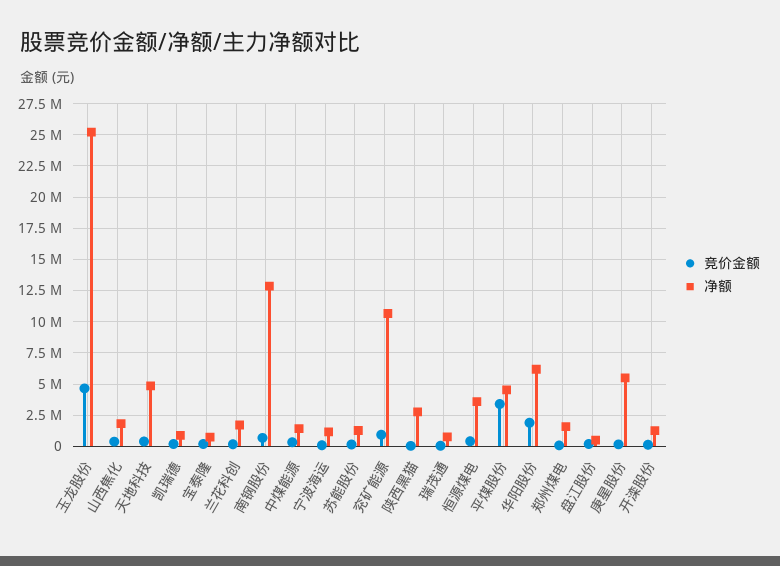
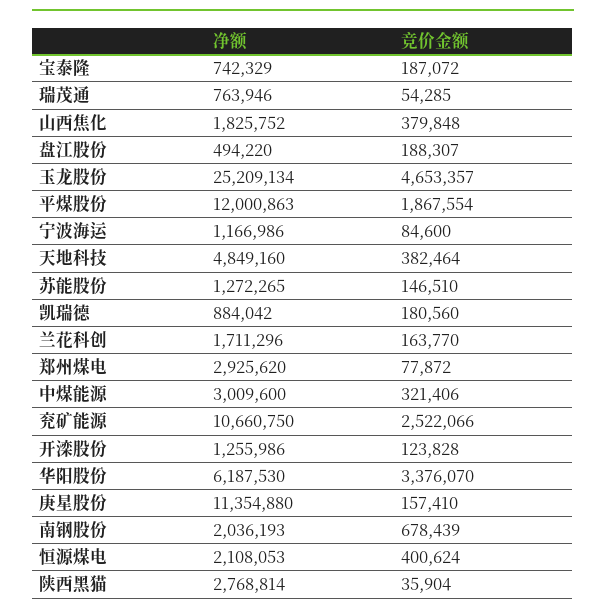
  {
    "竞价金额": {
      "玉龙股份": 4653357,
      "山西焦化": 379848,
      "天地科技": 382464,
      "凯瑞德": 180560,
      "宝泰隆": 187072,
      "兰花科创": 163770,
      "南钢股份": 678439,
      "中煤能源": 321406,
      "宁波海运": 84600,
      "苏能股份": 146510,
-     "兖矿能源": 1000000,
+     "兖矿能源": 2522066,
      "陕西黑猫": 35904,
      "瑞茂通": 54285,
      "恒源煤电": 400624,
-     "平煤股份": 3500000,
+     "平煤股份": 1867554,
-     "华阳股份": 2000000,
+     "华阳股份": 3376070,
      "郑州煤电": 77872,
      "盘江股份": 188307,
      "庚星股份": 157410,
      "开滦股份": 123828
    },
    "净额": {
      "玉龙股份": 25209134,
      "山西焦化": 1825752,
      "天地科技": 4849160,
      "凯瑞德": 884042,
      "宝泰隆": 742329,
      "兰花科创": 1711296,
-     "南钢股份": 13000000,
+     "南钢股份": 2036193,
-     "中煤能源": 1500000,
+     "中煤能源": 3009600,
      "宁波海运": 1166986,
      "苏能股份": 1272265,
      "兖矿能源": 10660750,
      "陕西黑猫": 2768814,
      "瑞茂通": 763946,
-     "恒源煤电": 3500000,
+     "恒源煤电": 2108053,
-     "平煤股份": 4500000,
+     "平煤股份": 12000863,
      "华阳股份": 6187530,
-     "郑州煤电": 1500000,
+     "郑州煤电": 2925620,
      "盘江股份": 494220,
-     "庚星股份": 5500000,
+     "庚星股份": 11354880,
      "开滦股份": 1255986
    }
  }

